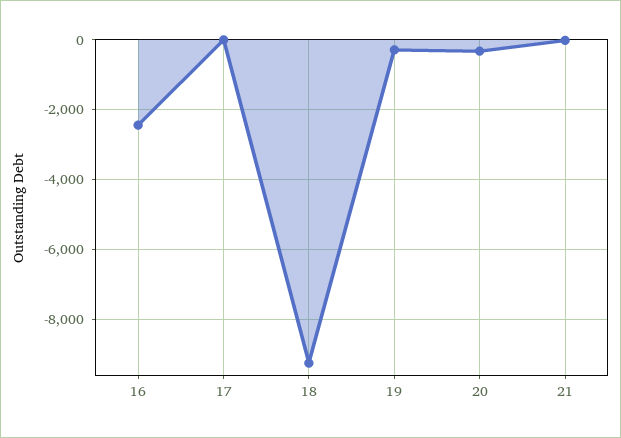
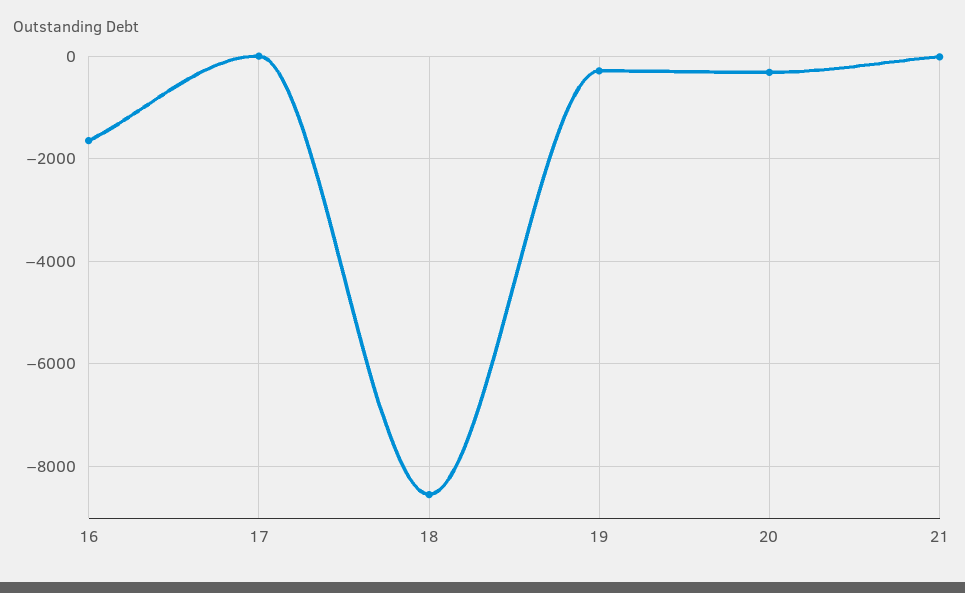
  {
-   "16": -2400,
+   "16": -1600,
    "17": 0,
-   "18": -9200,
+   "18": -8600,
    "19": -200,
    "20": -400,
    "21": 0
  }

